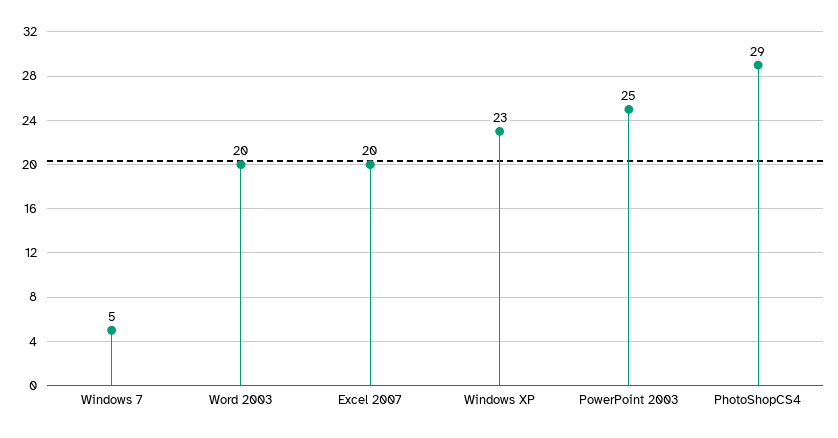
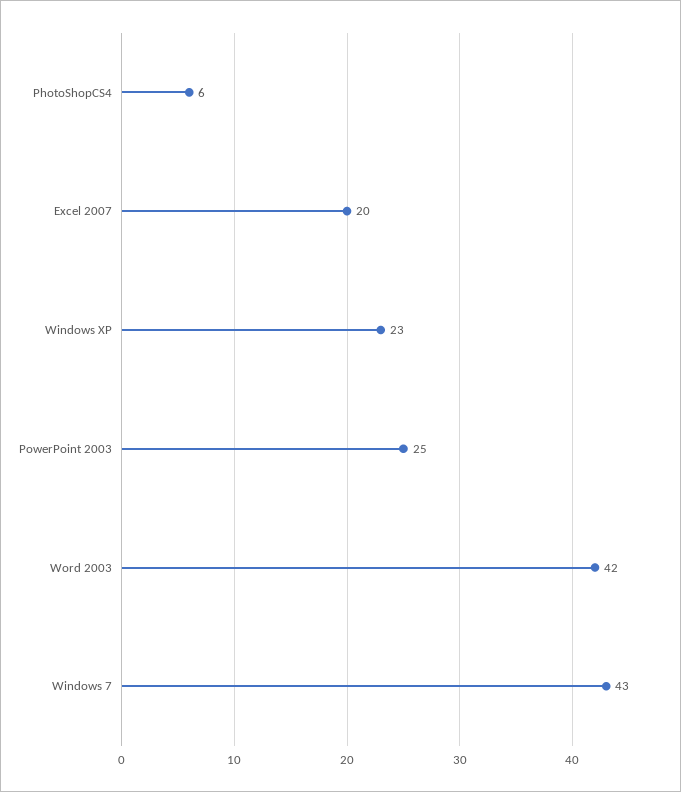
  {
-   "Windows 7": 5,
+   "Windows 7": 43,
-   "Word 2003": 20,
+   "Word 2003": 42,
    "Excel 2007": 20,
    "Windows XP": 23,
    "PowerPoint 2003": 25,
-   "PhotoShopCS4": 29
+   "PhotoShopCS4": 6
  }

